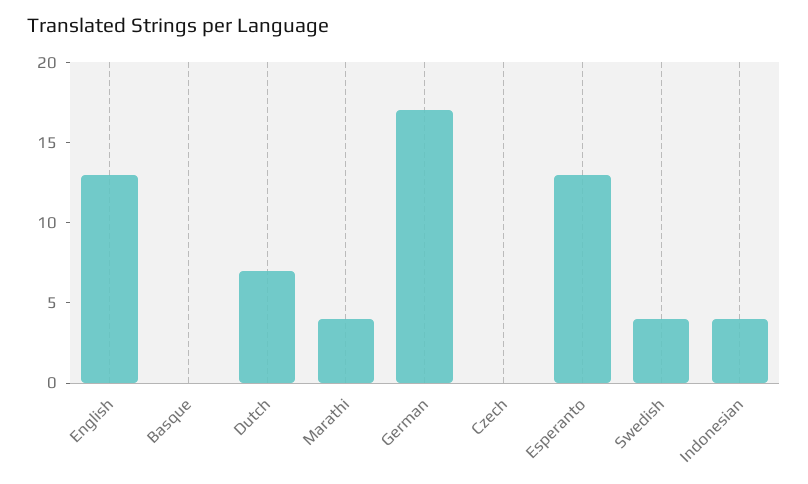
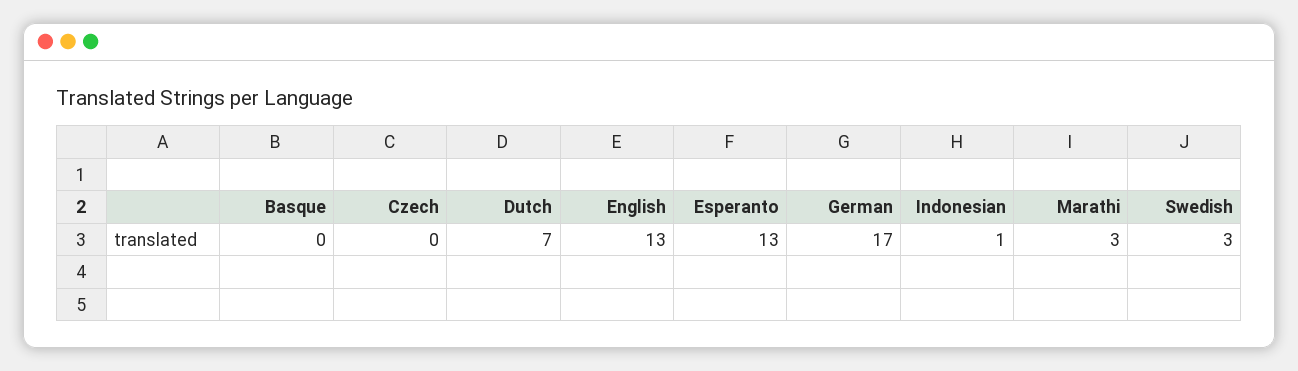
  {
    "English": 13,
    "Basque": 0,
    "Dutch": 7,
-   "Marathi": 4,
+   "Marathi": 3,
    "German": 17,
    "Czech": 0,
    "Esperanto": 13,
-   "Swedish": 4,
+   "Swedish": 3,
-   "Indonesian": 4
+   "Indonesian": 1
  }

